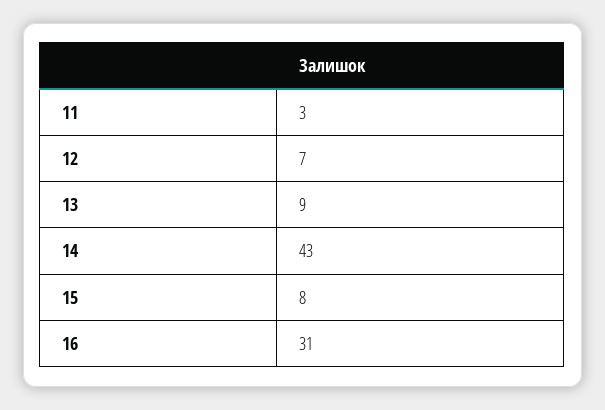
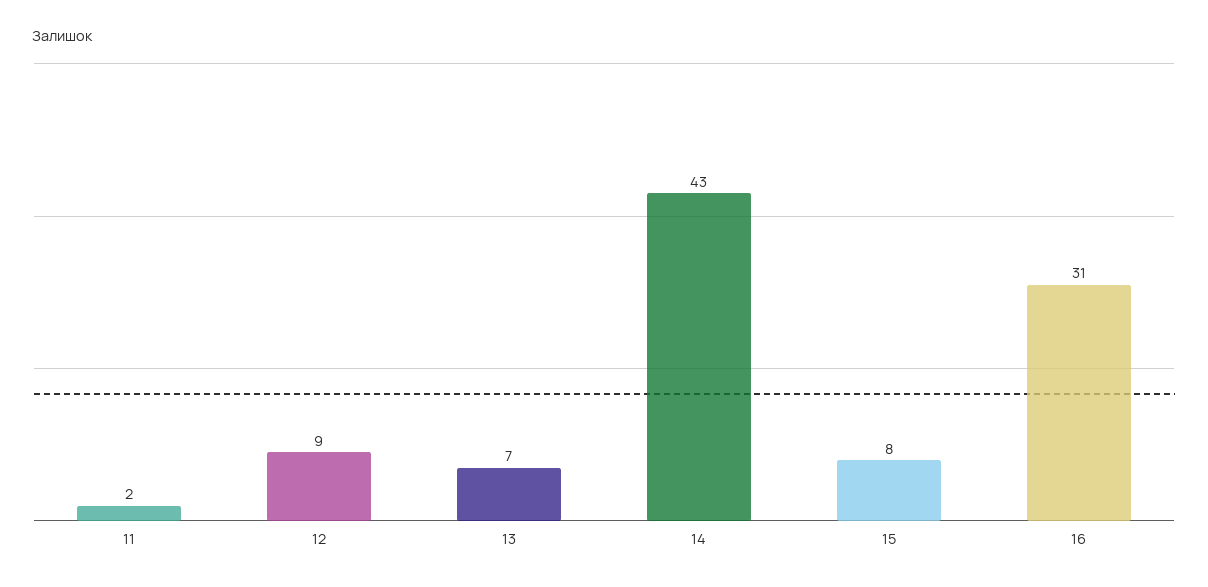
  {
-   "11": 3,
+   "11": 2,
-   "12": 7,
+   "12": 9,
-   "13": 9,
+   "13": 7,
    "14": 43,
    "15": 8,
    "16": 31
  }

